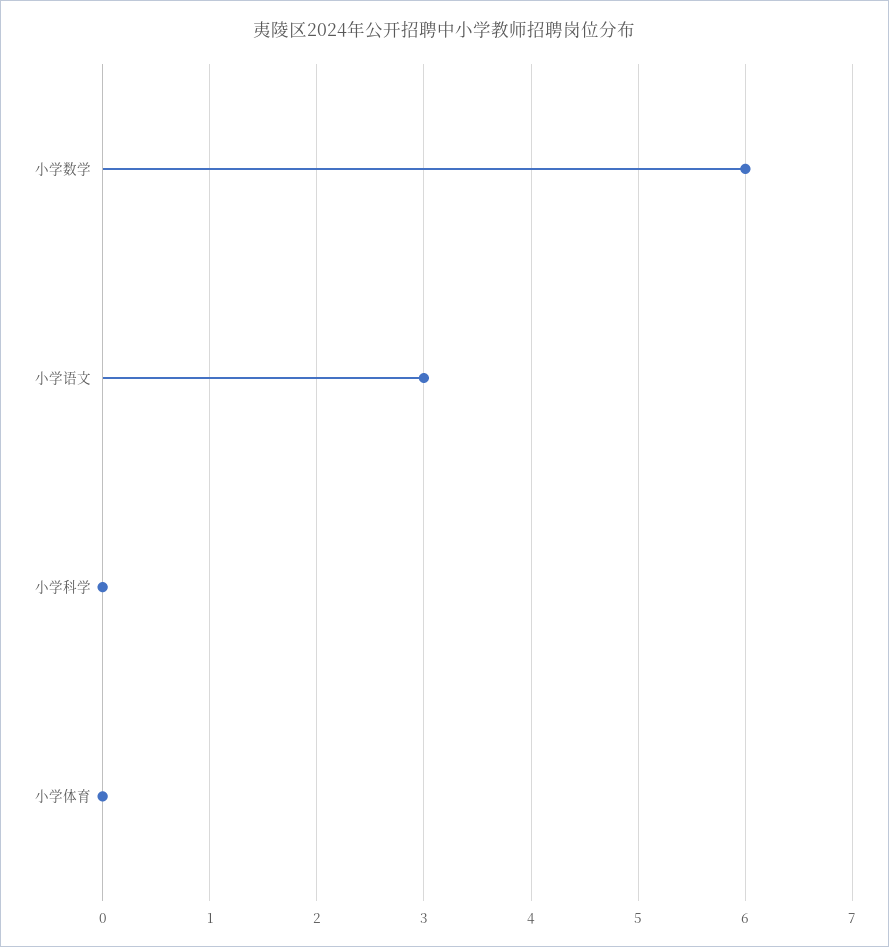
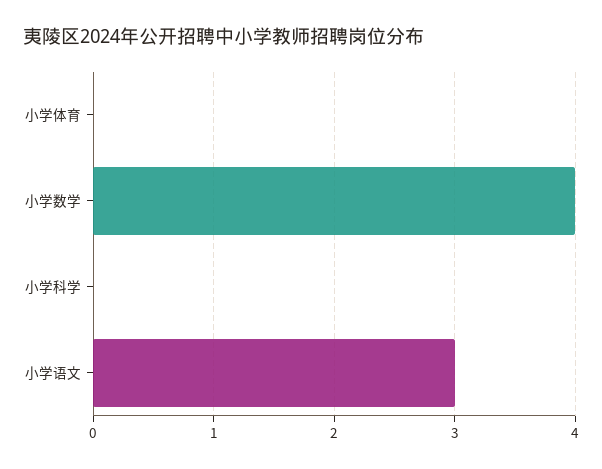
  {
-   "小学数学": 6,
+   "小学数学": 4,
    "小学语文": 3,
    "小学科学": 0,
    "小学体育": 0
  }

